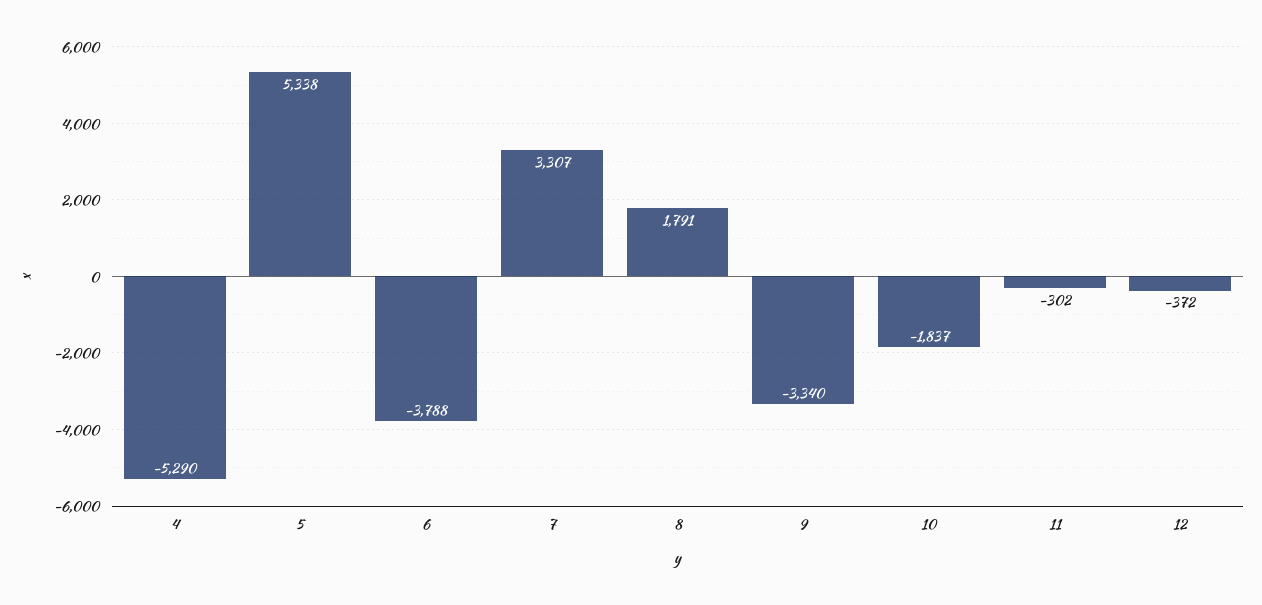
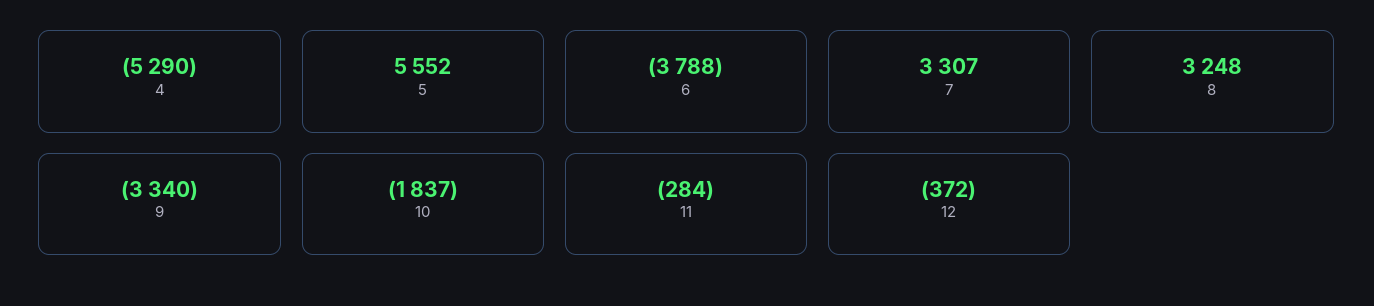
  {
    "4": -5290,
-   "5": 5338,
+   "5": 5552,
    "6": -3788,
    "7": 3307,
-   "8": 1791,
+   "8": 3248,
    "9": -3340,
    "10": -1837,
-   "11": -302,
+   "11": -284,
    "12": -372
  }

